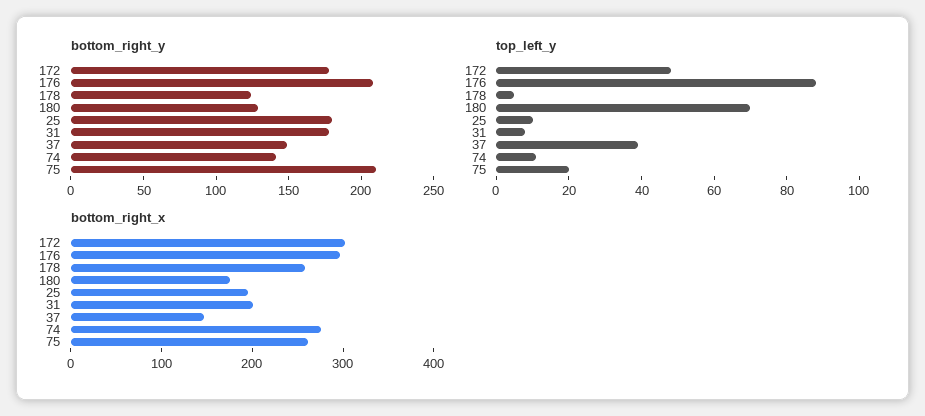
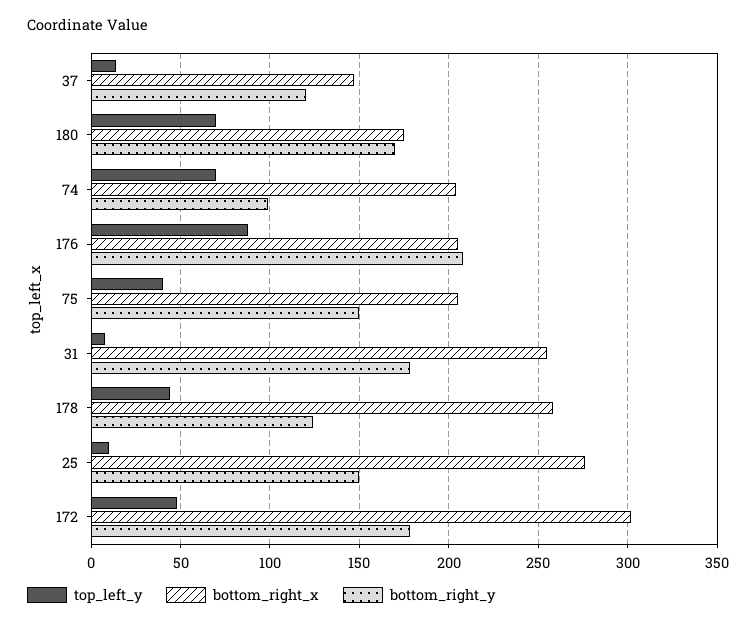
  {
    "bottom_right_y": {
      "172": 180,
      "176": 210,
      "178": 125,
-     "180": 130,
+     "180": 170,
-     "25": 180,
+     "25": 150,
      "31": 180,
-     "37": 150,
+     "37": 120,
-     "74": 140,
+     "74": 100,
-     "75": 210
+     "75": 150
    },
    "top_left_y": {
      "172": 50,
      "176": 90,
-     "178": 5,
+     "178": 45,
      "180": 70,
      "25": 10,
      "31": 10,
-     "37": 40,
+     "37": 15,
-     "74": 10,
+     "74": 70,
-     "75": 20
+     "75": 40
    },
    "bottom_right_x": {
      "172": 300,
-     "176": 300,
+     "176": 205,
      "178": 260,
      "180": 175,
-     "25": 200,
+     "25": 275,
-     "31": 200,
+     "31": 255,
      "37": 145,
-     "74": 280,
+     "74": 205,
-     "75": 260
+     "75": 205
    }
  }

